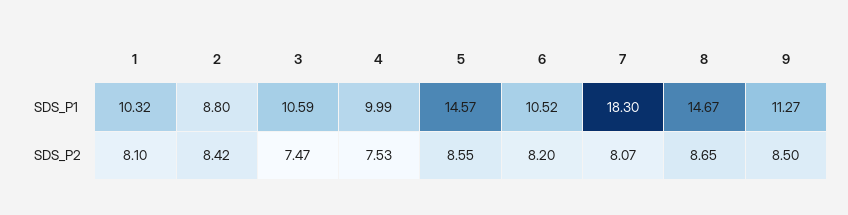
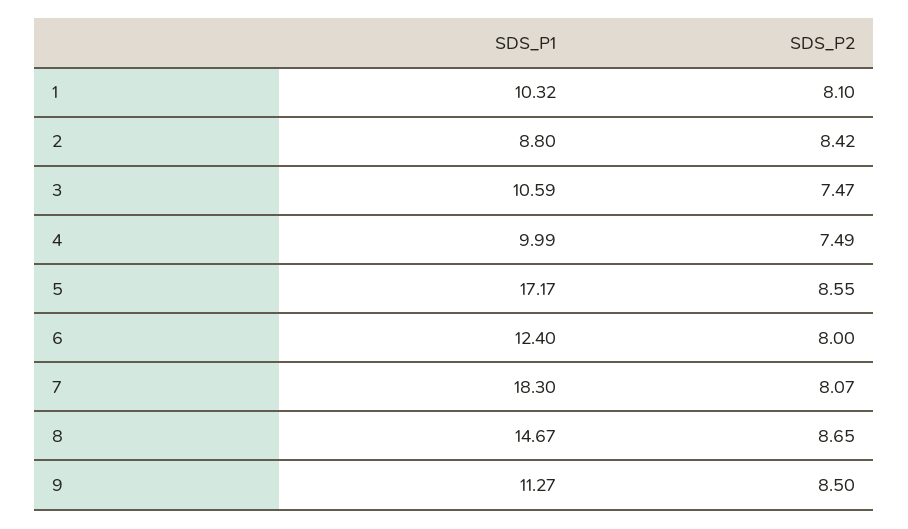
  {
    "1": {
      "SDS_P1": 10.32,
      "SDS_P2": 8.1
    },
    "2": {
      "SDS_P1": 8.8,
      "SDS_P2": 8.42
    },
    "3": {
      "SDS_P1": 10.59,
      "SDS_P2": 7.47
    },
    "4": {
      "SDS_P1": 9.99,
-     "SDS_P2": 7.53
+     "SDS_P2": 7.49
    },
    "5": {
-     "SDS_P1": 14.57,
+     "SDS_P1": 17.17,
      "SDS_P2": 8.55
    },
    "6": {
-     "SDS_P1": 10.52,
+     "SDS_P1": 12.4,
-     "SDS_P2": 8.2
+     "SDS_P2": 8
    },
    "7": {
      "SDS_P1": 18.3,
      "SDS_P2": 8.07
    },
    "8": {
      "SDS_P1": 14.67,
      "SDS_P2": 8.65
    },
    "9": {
      "SDS_P1": 11.27,
      "SDS_P2": 8.5
    }
  }

